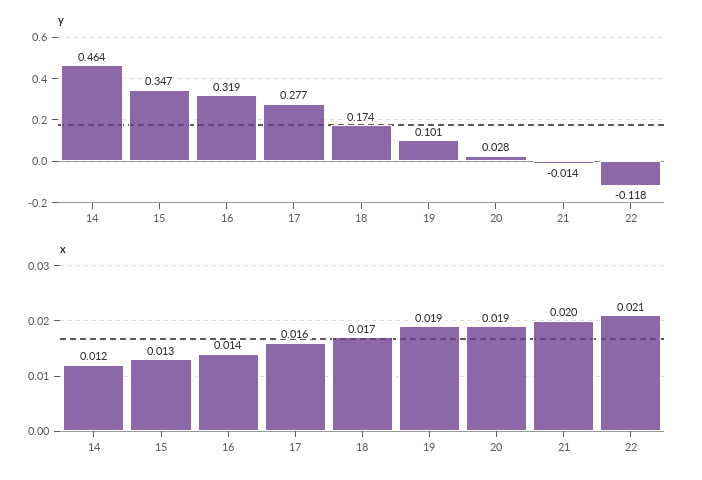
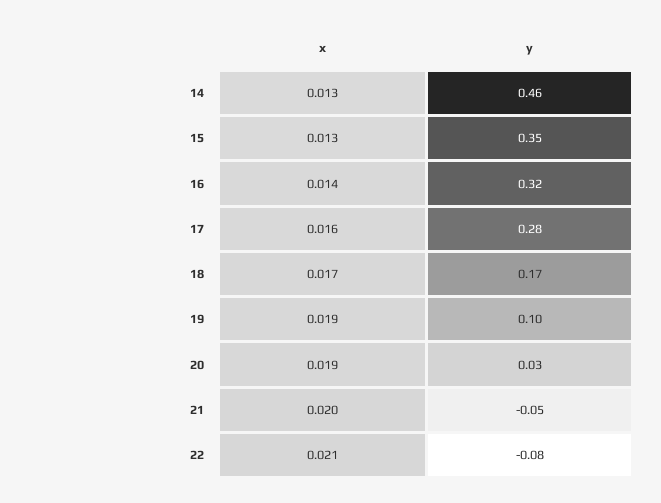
  {
    "y": {
      "14": 0.464,
      "15": 0.347,
      "16": 0.319,
      "17": 0.277,
      "18": 0.174,
      "19": 0.101,
      "20": 0.028,
-     "21": -0.014,
+     "21": -0.05,
-     "22": -0.118
+     "22": -0.08
    },
    "x": {
-     "14": 0.012,
+     "14": 0.013,
      "15": 0.013,
      "16": 0.014,
      "17": 0.016,
      "18": 0.017,
      "19": 0.019,
      "20": 0.019,
      "21": 0.02,
      "22": 0.021
    }
  }

